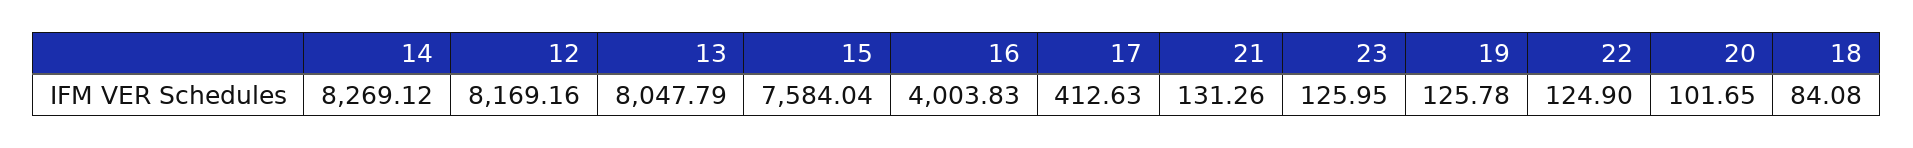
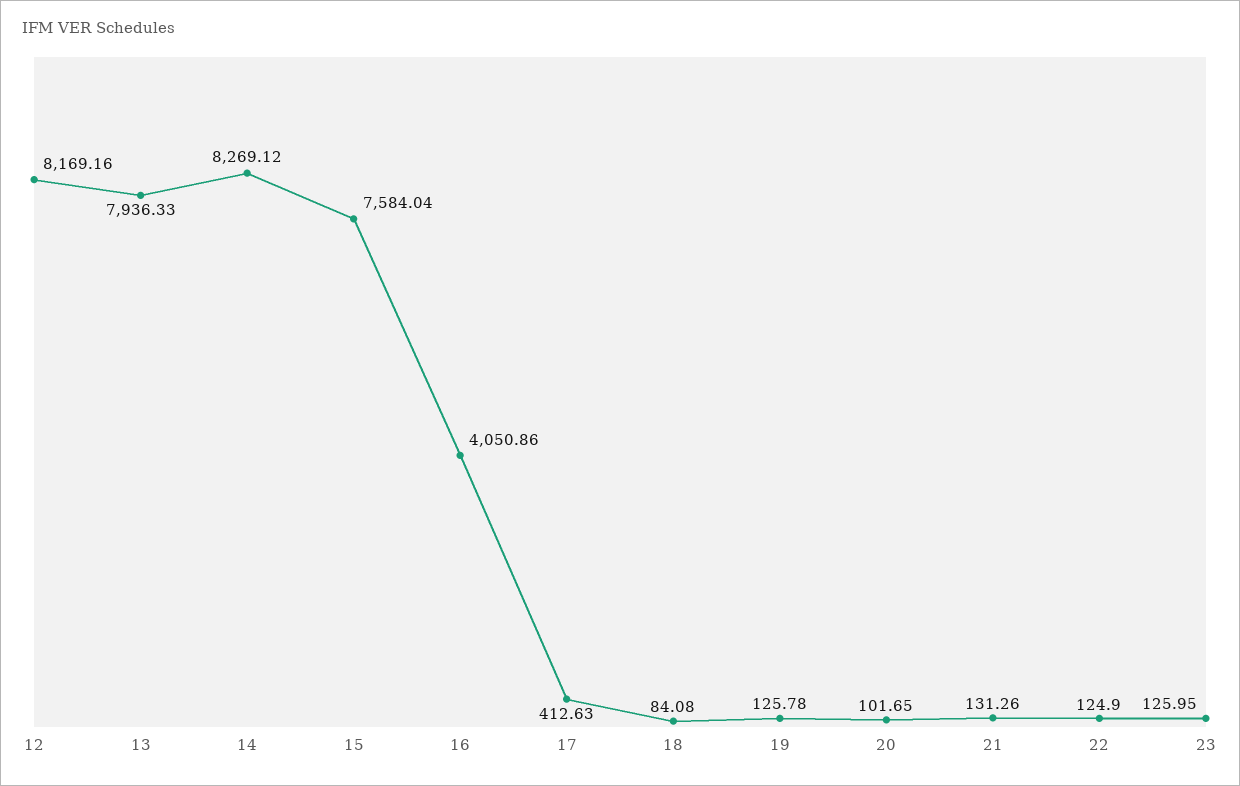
  {
    "14": 8269.12,
    "12": 8169.16,
-   "13": 8047.79,
+   "13": 7936.33,
    "15": 7584.04,
-   "16": 4003.83,
+   "16": 4050.86,
    "17": 412.63,
    "21": 131.26,
    "23": 125.95,
    "19": 125.78,
    "22": 124.9,
    "20": 101.65,
    "18": 84.08
  }

